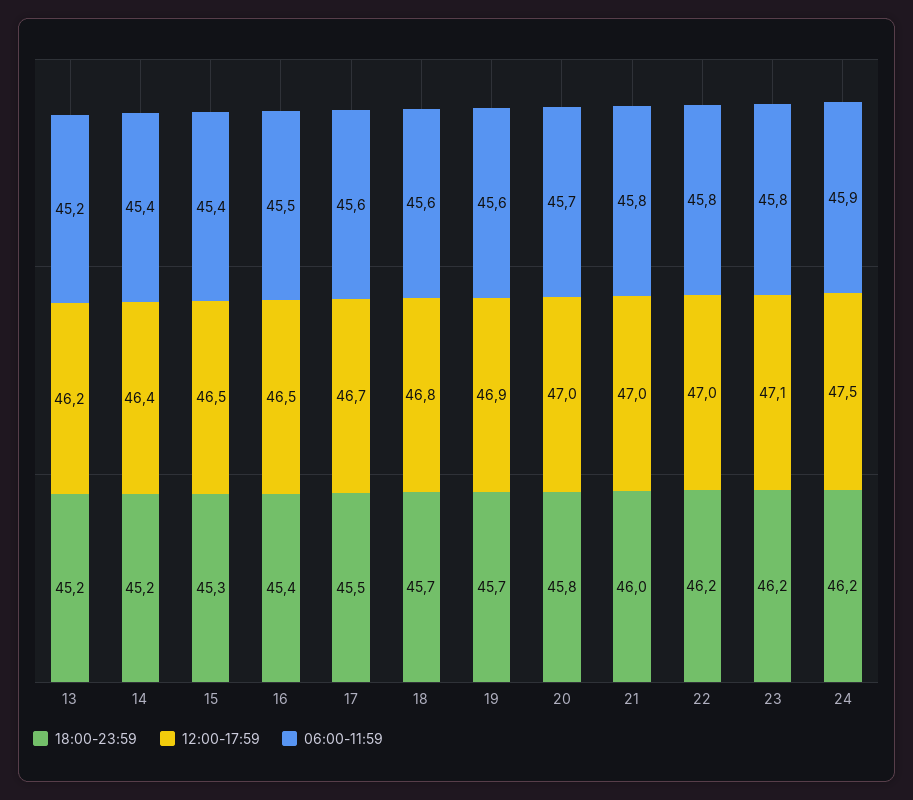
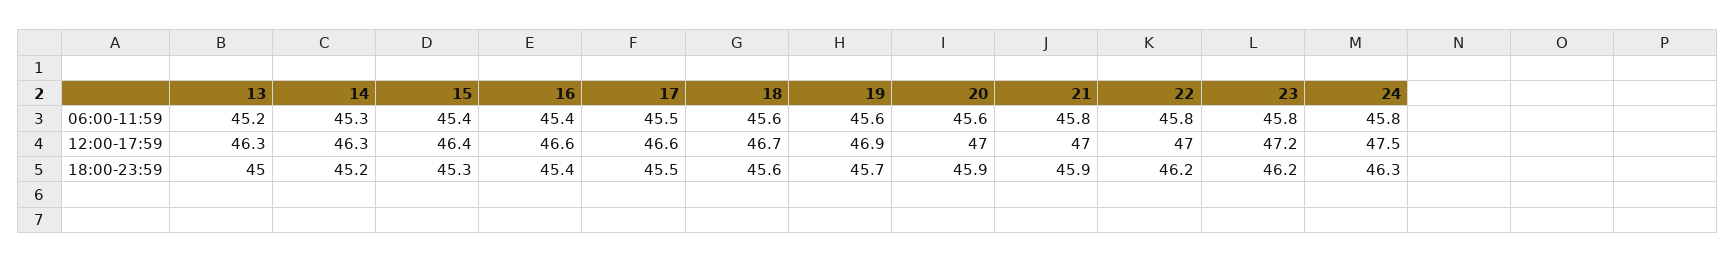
  {
    "18:00-23:59": {
-     "13": 45.2,
+     "13": 45,
      "14": 45.2,
      "15": 45.3,
      "16": 45.4,
      "17": 45.5,
-     "18": 45.7,
+     "18": 45.6,
      "19": 45.7,
-     "20": 45.8,
+     "20": 45.9,
-     "21": 46,
+     "21": 45.9,
      "22": 46.2,
      "23": 46.2,
-     "24": 46.2
+     "24": 46.3
    },
    "12:00-17:59": {
-     "13": 46.2,
+     "13": 46.3,
-     "14": 46.4,
+     "14": 46.3,
-     "15": 46.5,
+     "15": 46.4,
-     "16": 46.5,
+     "16": 46.6,
-     "17": 46.7,
+     "17": 46.6,
-     "18": 46.8,
+     "18": 46.7,
      "19": 46.9,
      "20": 47,
      "21": 47,
      "22": 47,
-     "23": 47.1,
+     "23": 47.2,
      "24": 47.5
    },
    "06:00-11:59": {
      "13": 45.2,
-     "14": 45.4,
+     "14": 45.3,
      "15": 45.4,
-     "16": 45.5,
+     "16": 45.4,
-     "17": 45.6,
+     "17": 45.5,
      "18": 45.6,
      "19": 45.6,
-     "20": 45.7,
+     "20": 45.6,
      "21": 45.8,
      "22": 45.8,
      "23": 45.8,
-     "24": 45.9
+     "24": 45.8
    }
  }

